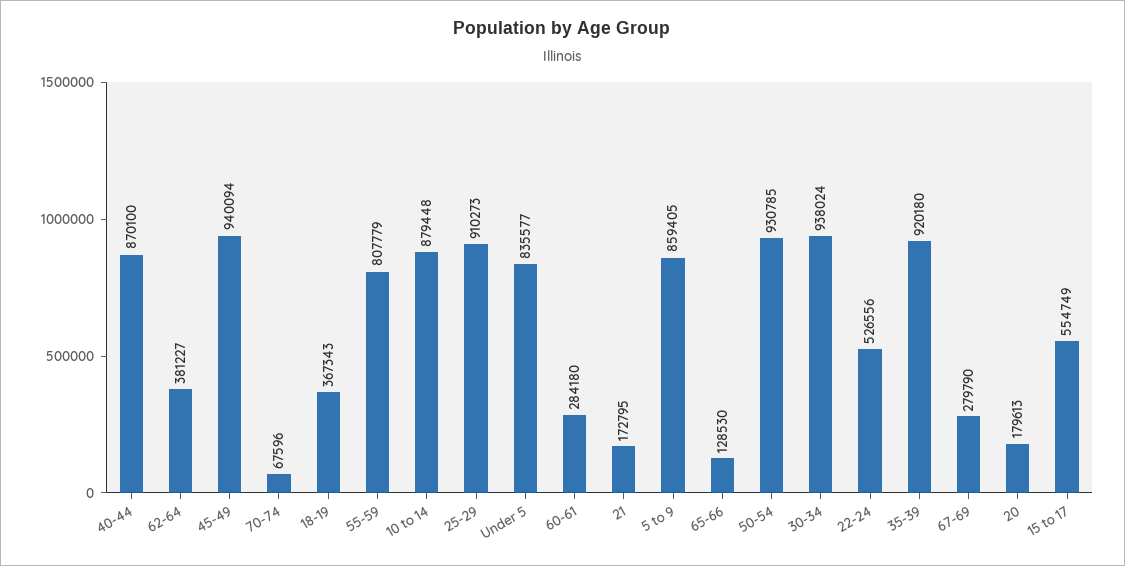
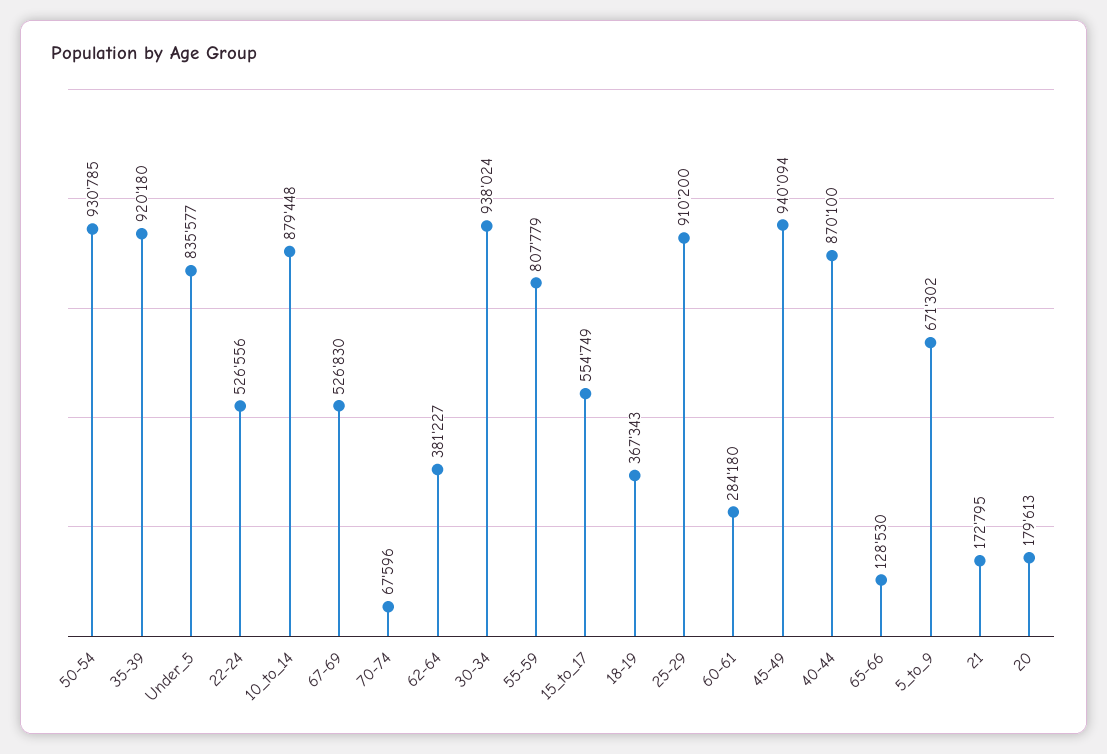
  {
    "40-44": 870100,
    "62-64": 381227,
    "45-49": 940094,
    "70-74": 67596,
    "18-19": 367343,
    "55-59": 807779,
    "10 to 14": 879448,
-   "25-29": 910273,
+   "25-29": 910200,
    "Under 5": 835577,
    "60-61": 284180,
    "21": 172795,
-   "5 to 9": 859405,
+   "5 to 9": 671302,
    "65-66": 128530,
    "50-54": 930785,
    "30-34": 938024,
    "22-24": 526556,
    "35-39": 920180,
-   "67-69": 279790,
+   "67-69": 526830,
    "20": 179613,
    "15 to 17": 554749
  }

